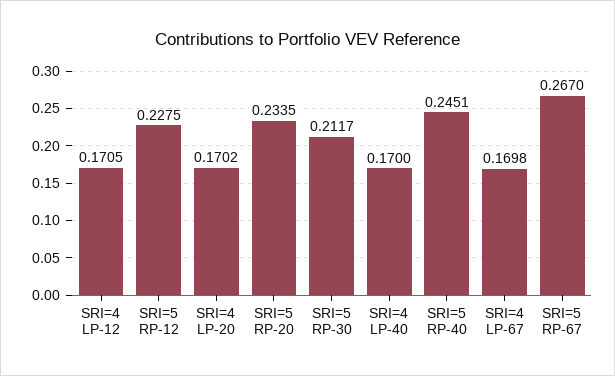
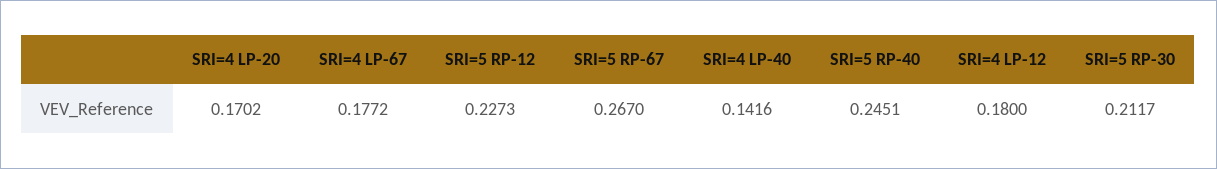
  {
-   "SRI=4 LP-12": 0.1705,
+   "SRI=4 LP-12": 0.18,
-   "SRI=5 RP-12": 0.2275,
+   "SRI=5 RP-12": 0.2273,
    "SRI=4 LP-20": 0.1702,
-   "SRI=5 RP-20": 0.2335,
    "SRI=5 RP-30": 0.2117,
-   "SRI=4 LP-40": 0.17,
+   "SRI=4 LP-40": 0.1416,
    "SRI=5 RP-40": 0.2451,
-   "SRI=4 LP-67": 0.1698,
+   "SRI=4 LP-67": 0.1772,
    "SRI=5 RP-67": 0.267
  }

